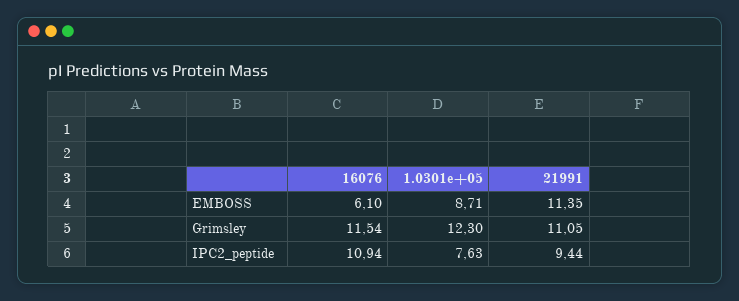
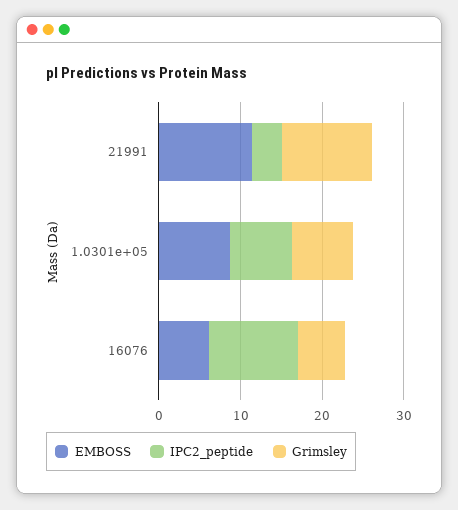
  {
    "EMBOSS": {
      "16076": 6.1,
      "1.0301e+05": 8.71,
      "21991": 11.35
    },
    "Grimsley": {
-     "16076": 11.54,
+     "16076": 6,
-     "1.0301e+05": 12.3,
+     "1.0301e+05": 8,
      "21991": 11.05
    },
    "IPC2_peptide": {
      "16076": 10.94,
      "1.0301e+05": 7.63,
-     "21991": 9.44
+     "21991": 4
    }
  }

